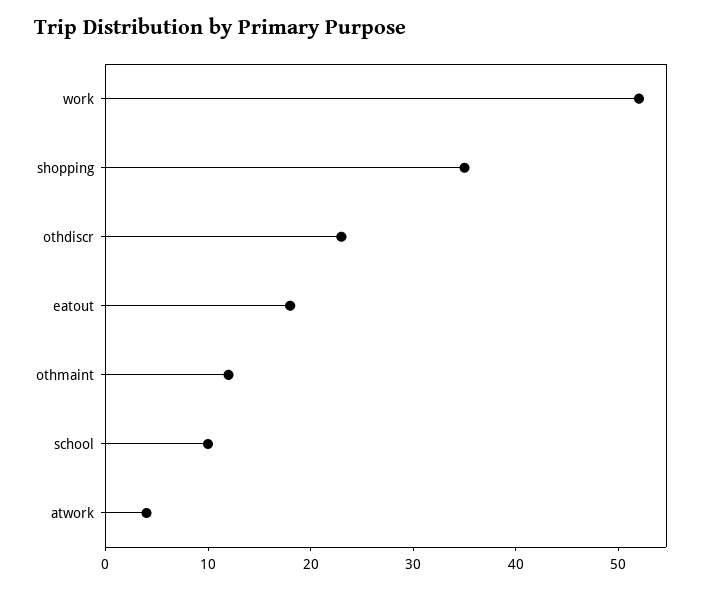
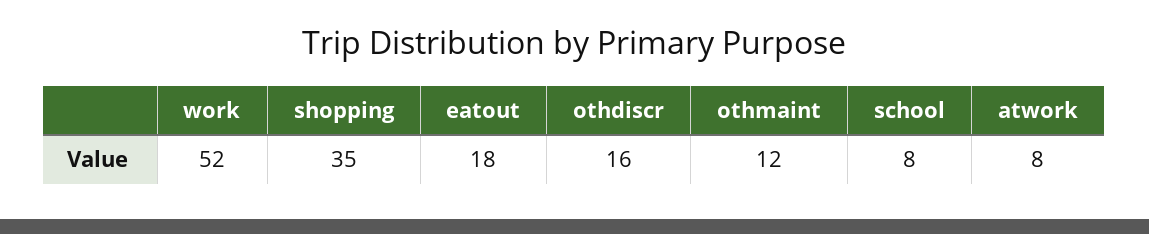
  {
    "work": 52,
    "shopping": 35,
-   "othdiscr": 23,
+   "othdiscr": 16,
    "eatout": 18,
    "othmaint": 12,
-   "school": 10,
+   "school": 8,
-   "atwork": 4
+   "atwork": 8
  }

